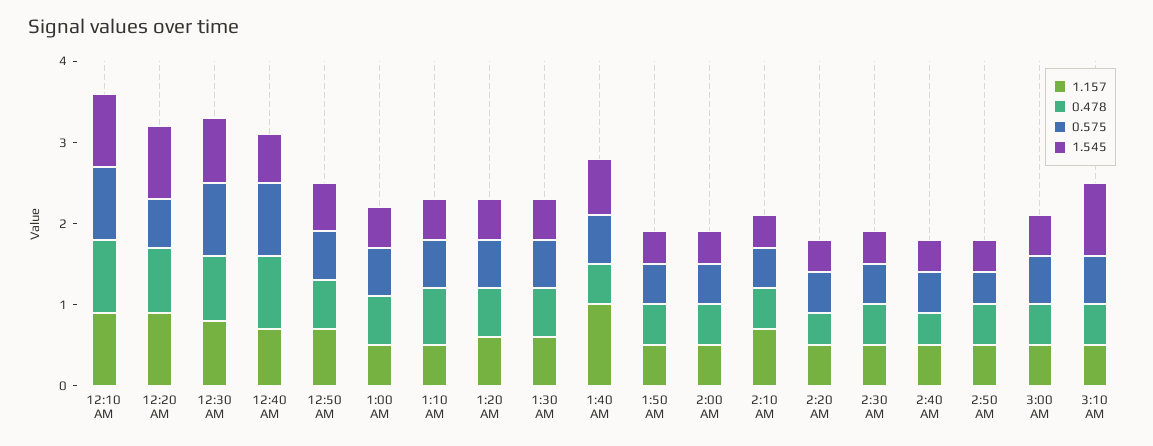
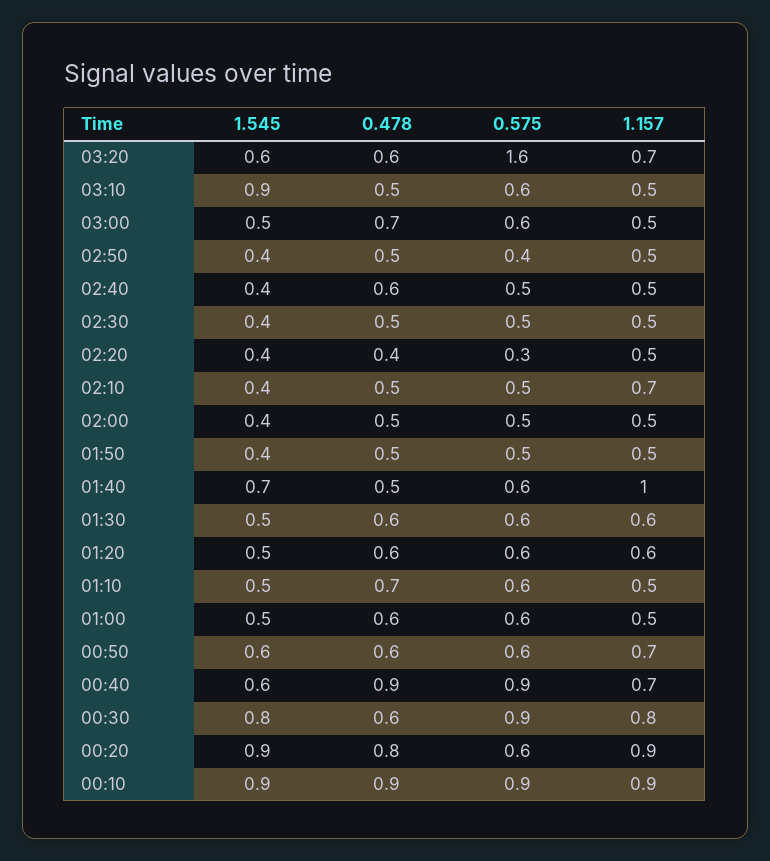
  {
    "1.157": {
      "12:10 AM": 0.9,
      "12:20 AM": 0.9,
      "12:30 AM": 0.8,
      "12:40 AM": 0.7,
      "12:50 AM": 0.7,
      "1:00 AM": 0.5,
      "1:10 AM": 0.5,
      "1:20 AM": 0.6,
      "1:30 AM": 0.6,
      "1:40 AM": 1,
      "1:50 AM": 0.5,
      "2:00 AM": 0.5,
      "2:10 AM": 0.7,
      "2:20 AM": 0.5,
      "2:30 AM": 0.5,
      "2:40 AM": 0.5,
      "2:50 AM": 0.5,
      "3:00 AM": 0.5,
-     "3:10 AM": 0.5
+     "3:10 AM": 0.5,
+     "03:20": 0.7
    },
    "0.478": {
      "12:10 AM": 0.9,
      "12:20 AM": 0.8,
-     "12:30 AM": 0.8,
+     "12:30 AM": 0.6,
      "12:40 AM": 0.9,
      "12:50 AM": 0.6,
      "1:00 AM": 0.6,
      "1:10 AM": 0.7,
      "1:20 AM": 0.6,
      "1:30 AM": 0.6,
      "1:40 AM": 0.5,
      "1:50 AM": 0.5,
      "2:00 AM": 0.5,
      "2:10 AM": 0.5,
      "2:20 AM": 0.4,
      "2:30 AM": 0.5,
-     "2:40 AM": 0.4,
+     "2:40 AM": 0.6,
      "2:50 AM": 0.5,
-     "3:00 AM": 0.5,
+     "3:00 AM": 0.7,
-     "3:10 AM": 0.5
+     "3:10 AM": 0.5,
+     "03:20": 0.6
    },
    "0.575": {
      "12:10 AM": 0.9,
      "12:20 AM": 0.6,
      "12:30 AM": 0.9,
      "12:40 AM": 0.9,
      "12:50 AM": 0.6,
      "1:00 AM": 0.6,
      "1:10 AM": 0.6,
      "1:20 AM": 0.6,
      "1:30 AM": 0.6,
      "1:40 AM": 0.6,
      "1:50 AM": 0.5,
      "2:00 AM": 0.5,
      "2:10 AM": 0.5,
-     "2:20 AM": 0.5,
+     "2:20 AM": 0.3,
      "2:30 AM": 0.5,
      "2:40 AM": 0.5,
      "2:50 AM": 0.4,
      "3:00 AM": 0.6,
-     "3:10 AM": 0.6
+     "3:10 AM": 0.6,
+     "03:20": 1.6
    },
    "1.545": {
      "12:10 AM": 0.9,
      "12:20 AM": 0.9,
      "12:30 AM": 0.8,
      "12:40 AM": 0.6,
      "12:50 AM": 0.6,
      "1:00 AM": 0.5,
      "1:10 AM": 0.5,
      "1:20 AM": 0.5,
      "1:30 AM": 0.5,
      "1:40 AM": 0.7,
      "1:50 AM": 0.4,
      "2:00 AM": 0.4,
      "2:10 AM": 0.4,
      "2:20 AM": 0.4,
      "2:30 AM": 0.4,
      "2:40 AM": 0.4,
      "2:50 AM": 0.4,
      "3:00 AM": 0.5,
-     "3:10 AM": 0.9
+     "3:10 AM": 0.9,
+     "03:20": 0.6
    }
  }

